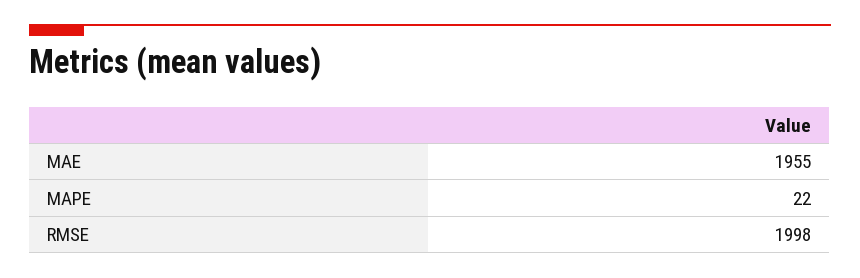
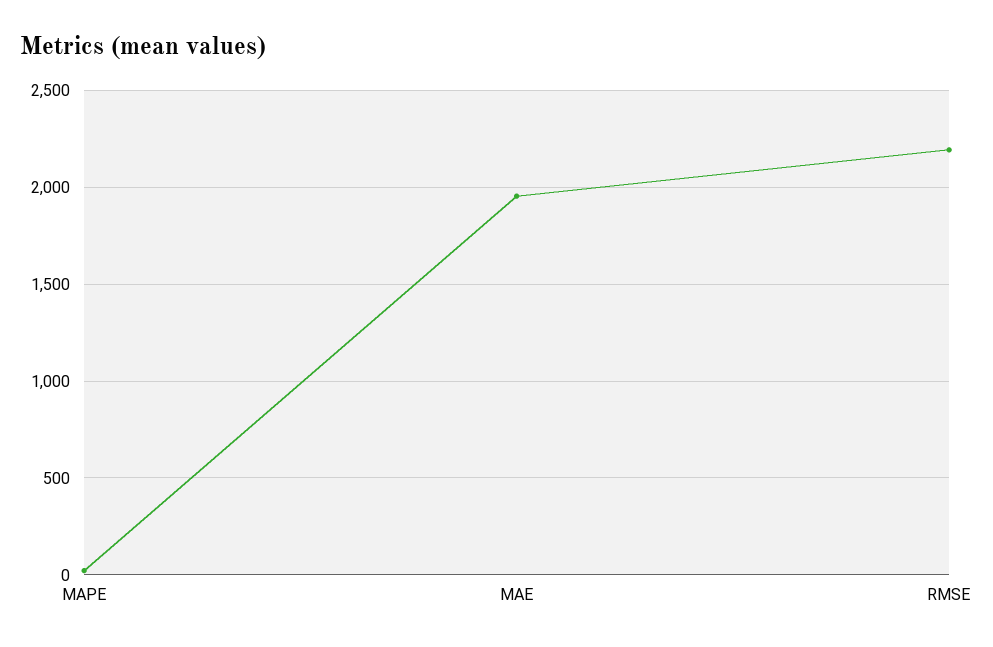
  {
    "MAE": 1955,
    "MAPE": 22,
-   "RMSE": 1998
+   "RMSE": 2200
  }

